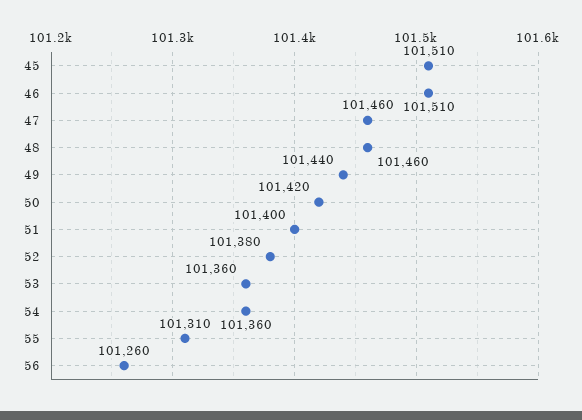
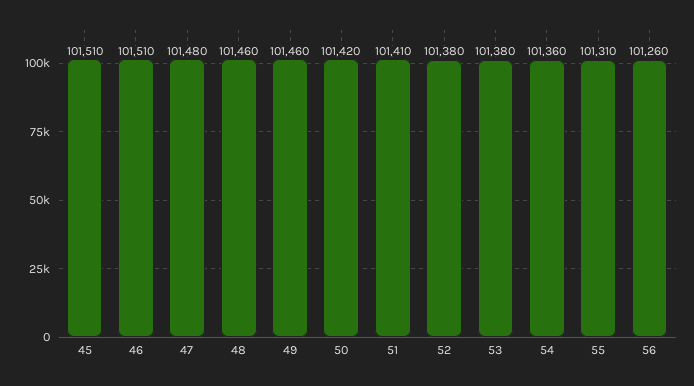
  {
    "45": 101510,
    "46": 101510,
-   "47": 101460,
+   "47": 101480,
    "48": 101460,
-   "49": 101440,
+   "49": 101460,
    "50": 101420,
-   "51": 101400,
+   "51": 101410,
    "52": 101380,
-   "53": 101360,
+   "53": 101380,
    "54": 101360,
    "55": 101310,
    "56": 101260
  }

